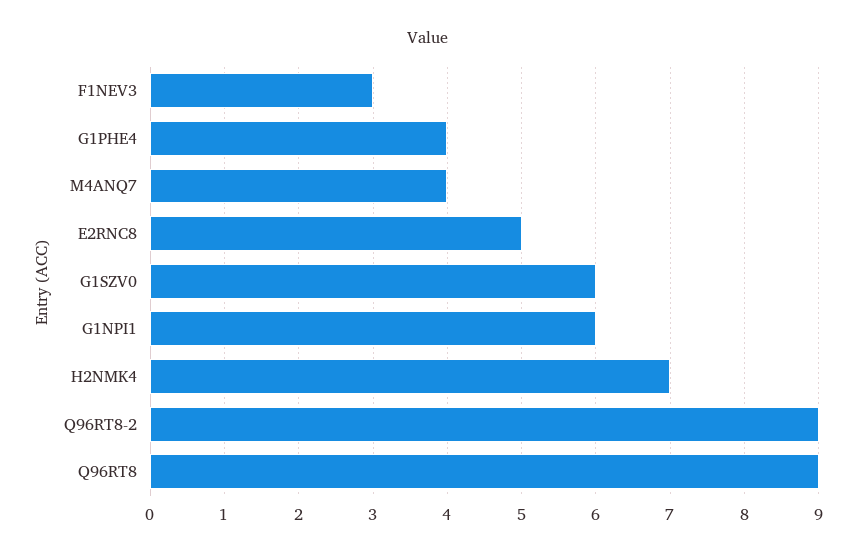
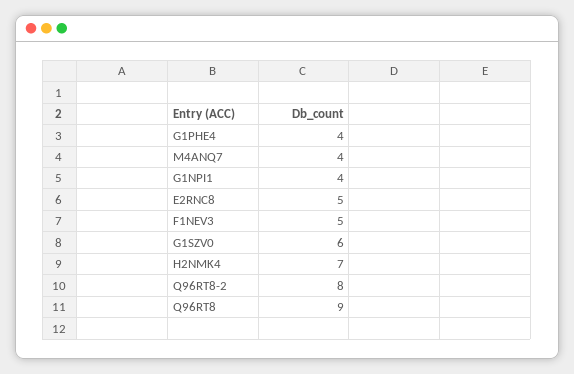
  {
-   "F1NEV3": 3,
+   "F1NEV3": 5,
    "G1PHE4": 4,
    "M4ANQ7": 4,
    "E2RNC8": 5,
    "G1SZV0": 6,
-   "G1NPI1": 6,
+   "G1NPI1": 4,
    "H2NMK4": 7,
-   "Q96RT8-2": 9,
+   "Q96RT8-2": 8,
    "Q96RT8": 9
  }

